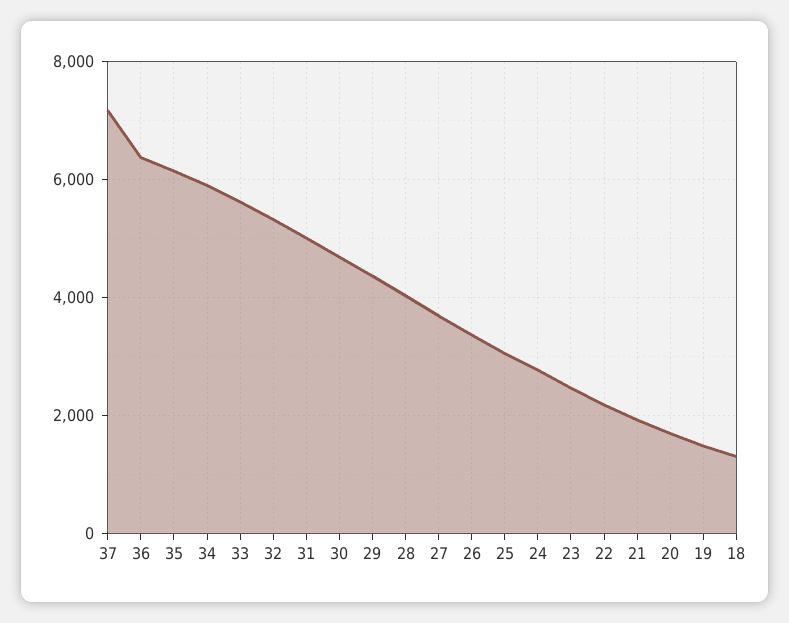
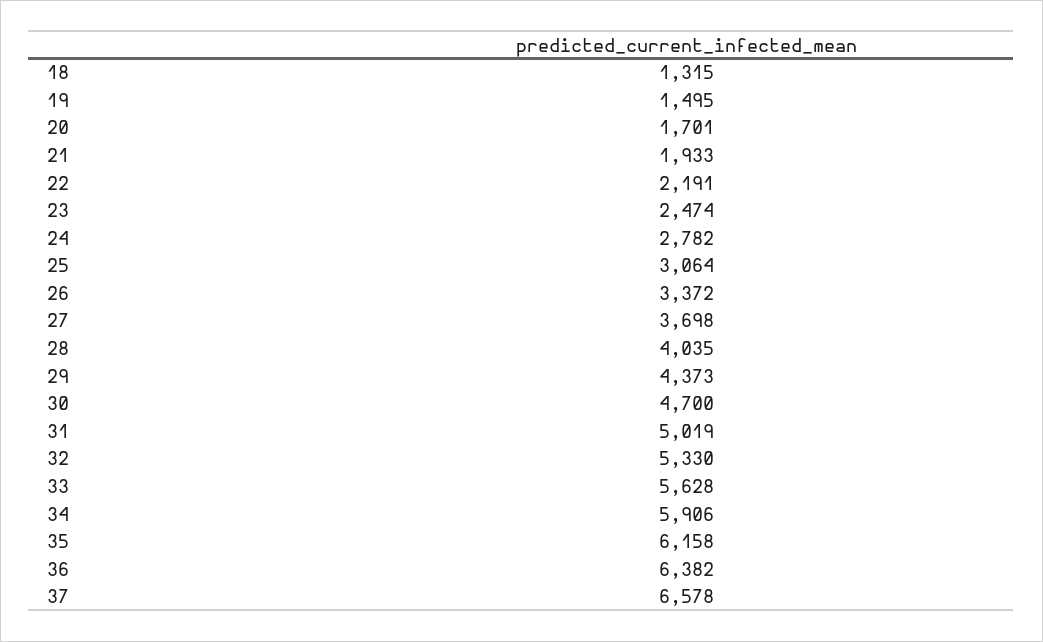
  {
-   "37": 7200,
+   "37": 6578,
    "36": 6382,
    "35": 6158,
    "34": 5906,
    "33": 5628,
    "32": 5330,
    "31": 5019,
    "30": 4700,
    "29": 4373,
    "28": 4035,
    "27": 3698,
    "26": 3372,
    "25": 3064,
    "24": 2782,
    "23": 2474,
    "22": 2191,
    "21": 1933,
    "20": 1701,
    "19": 1495,
    "18": 1315
  }

